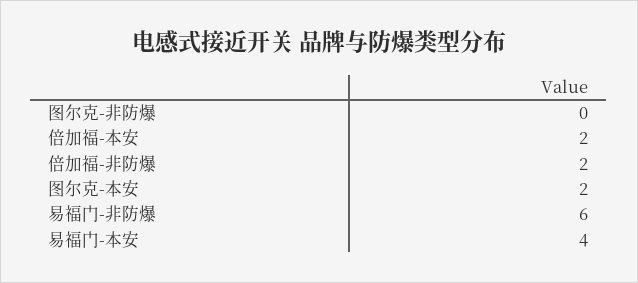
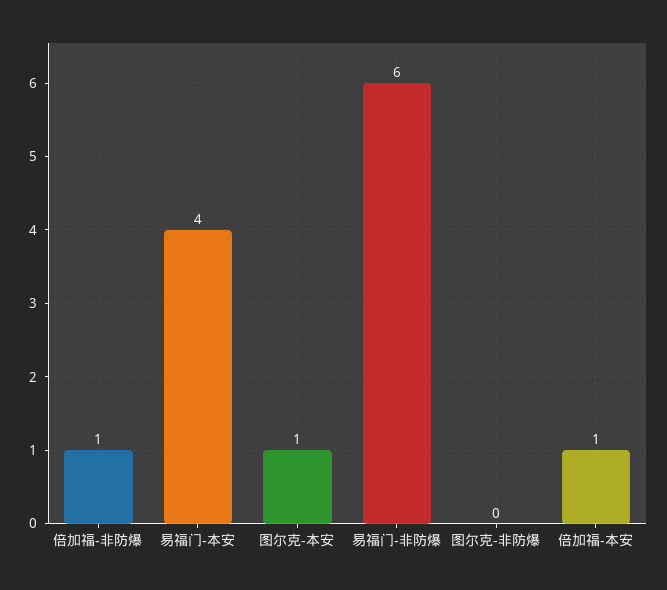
  {
    "图尔克-非防爆": 0,
-   "倍加福-本安": 2,
+   "倍加福-本安": 1,
-   "倍加福-非防爆": 2,
+   "倍加福-非防爆": 1,
-   "图尔克-本安": 2,
+   "图尔克-本安": 1,
    "易福门-非防爆": 6,
    "易福门-本安": 4
  }

